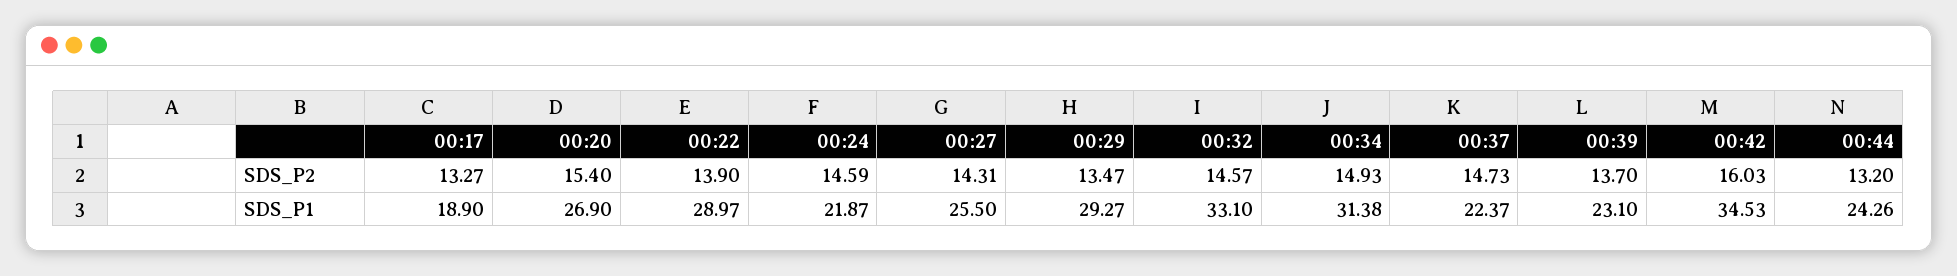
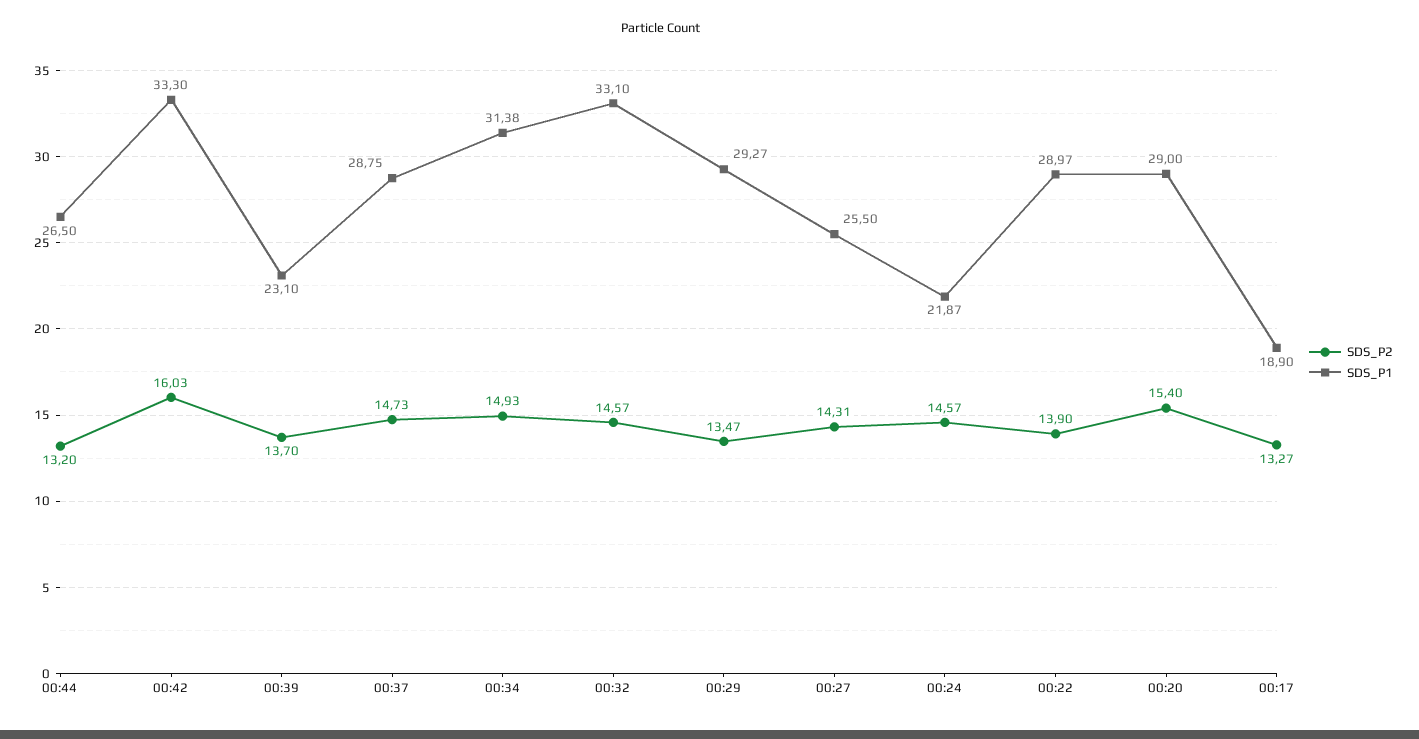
  {
    "SDS_P2": {
      "00:17": 13.27,
      "00:20": 15.4,
      "00:22": 13.9,
-     "00:24": 14.59,
+     "00:24": 14.57,
      "00:27": 14.31,
      "00:29": 13.47,
      "00:32": 14.57,
      "00:34": 14.93,
      "00:37": 14.73,
      "00:39": 13.7,
      "00:42": 16.03,
      "00:44": 13.2
    },
    "SDS_P1": {
      "00:17": 18.9,
-     "00:20": 26.9,
+     "00:20": 29,
      "00:22": 28.97,
      "00:24": 21.87,
      "00:27": 25.5,
      "00:29": 29.27,
      "00:32": 33.1,
      "00:34": 31.38,
-     "00:37": 22.37,
+     "00:37": 28.75,
      "00:39": 23.1,
-     "00:42": 34.53,
+     "00:42": 33.3,
-     "00:44": 24.26
+     "00:44": 26.5
    }
  }

